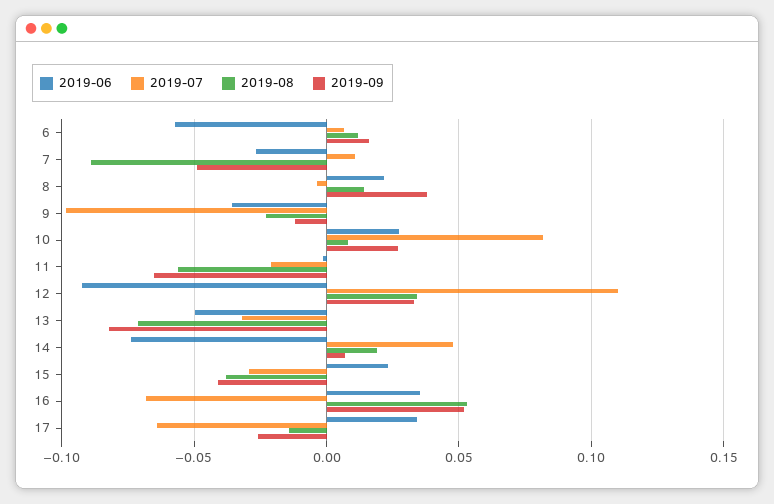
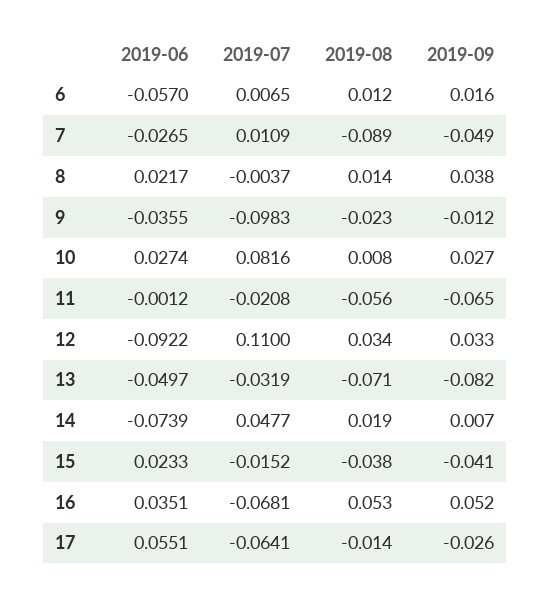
  {
    "2019-06": {
      "6": -0.057,
      "7": -0.0265,
      "8": 0.0217,
      "9": -0.0355,
      "10": 0.0274,
      "11": -0.0012,
      "12": -0.0922,
      "13": -0.0497,
      "14": -0.0739,
      "15": 0.0233,
      "16": 0.0351,
-     "17": 0.035
+     "17": 0.0551
    },
    "2019-07": {
      "6": 0.0065,
      "7": 0.0109,
      "8": -0.0037,
      "9": -0.0983,
      "10": 0.0816,
      "11": -0.0208,
      "12": 0.11,
      "13": -0.0319,
      "14": 0.0477,
-     "15": -0.03,
+     "15": -0.0152,
      "16": -0.0681,
      "17": -0.0641
    },
    "2019-08": {
      "6": 0.012,
      "7": -0.089,
      "8": 0.014,
      "9": -0.023,
      "10": 0.008,
      "11": -0.056,
      "12": 0.034,
      "13": -0.071,
      "14": 0.019,
      "15": -0.038,
      "16": 0.053,
      "17": -0.014
    },
    "2019-09": {
      "6": 0.016,
      "7": -0.049,
      "8": 0.038,
      "9": -0.012,
      "10": 0.027,
      "11": -0.065,
      "12": 0.033,
      "13": -0.082,
      "14": 0.007,
      "15": -0.041,
      "16": 0.052,
      "17": -0.026
    }
  }

